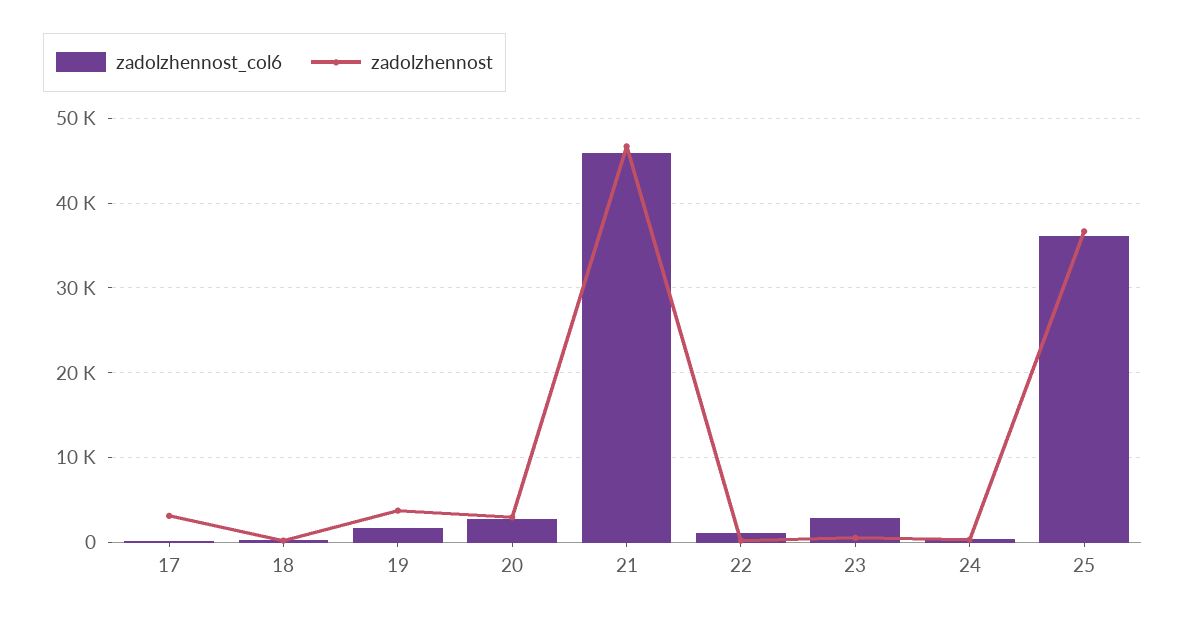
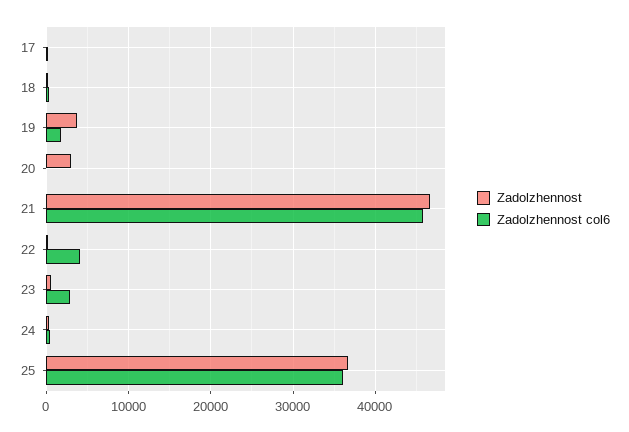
  {
    "zadolzhennost_col6": {
      "17": 0,
      "18": 0,
      "19": 2000,
-     "20": 3000,
+     "20": 0,
      "21": 46000,
-     "22": 1000,
+     "22": 4000,
      "23": 3000,
      "24": 0,
      "25": 36000
    },
    "zadolzhennost": {
-     "17": 3000,
+     "17": 0,
      "18": 0,
      "19": 4000,
      "20": 3000,
      "21": 47000,
      "22": 0,
      "23": 1000,
      "24": 0,
      "25": 37000
    }
  }

